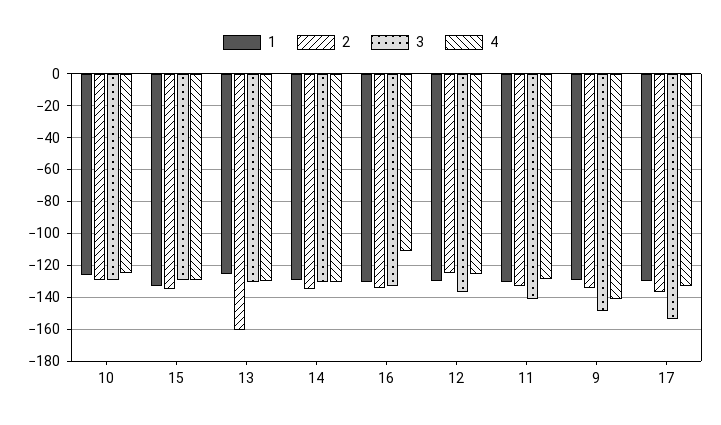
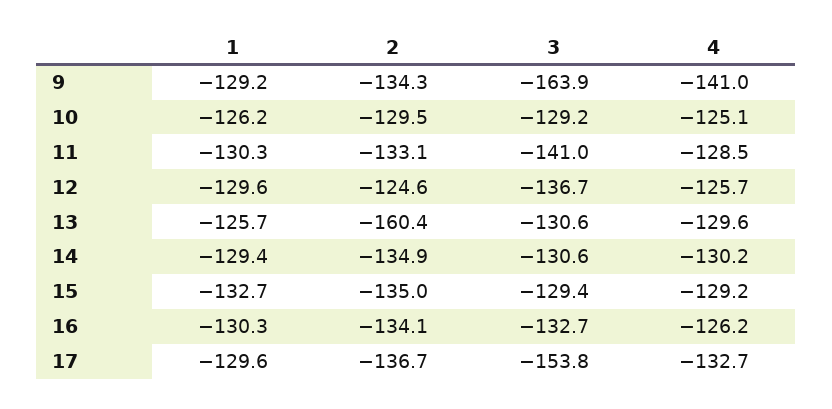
  {
    "1": {
      "10": -126.2,
      "15": -132.7,
      "13": -125.7,
      "14": -129.4,
      "16": -130.3,
      "12": -129.6,
      "11": -130.3,
      "9": -129.2,
      "17": -129.6
    },
    "2": {
      "10": -129.5,
      "15": -135,
      "13": -160.4,
      "14": -134.9,
      "16": -134.1,
      "12": -124.6,
      "11": -133.1,
      "9": -134.3,
      "17": -136.7
    },
    "3": {
      "10": -129.2,
      "15": -129.4,
      "13": -130.6,
      "14": -130.6,
      "16": -132.7,
      "12": -136.7,
      "11": -141,
-     "9": -150,
+     "9": -163.9,
      "17": -153.8
    },
    "4": {
      "10": -125.1,
      "15": -129.2,
      "13": -129.6,
      "14": -130.2,
-     "16": -110,
+     "16": -126.2,
      "12": -125.7,
      "11": -128.5,
      "9": -141,
      "17": -132.7
    }
  }

